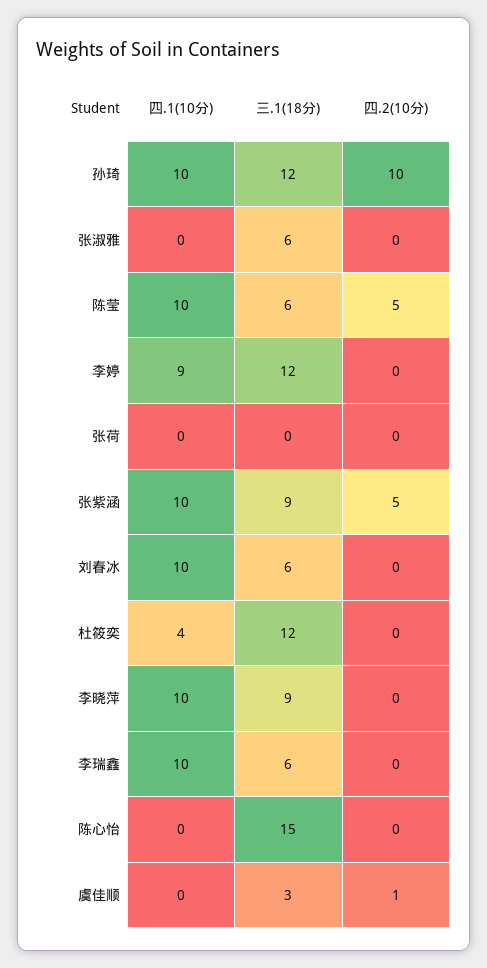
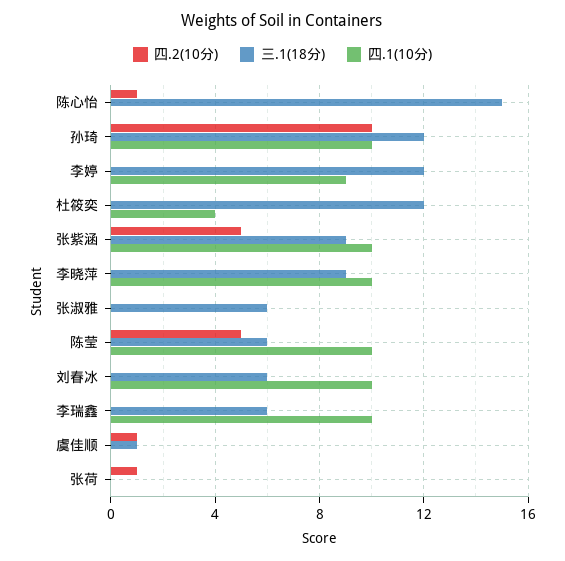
  {
    "四.1(10分)": {
      "孙琦": 10,
      "张淑雅": 0,
      "陈莹": 10,
      "李婷": 9,
      "张荷": 0,
      "张紫涵": 10,
      "刘春冰": 10,
      "杜筱奕": 4,
      "李晓萍": 10,
      "李瑞鑫": 10,
      "陈心怡": 0,
      "虞佳顺": 0
    },
    "三.1(18分)": {
      "孙琦": 12,
      "张淑雅": 6,
      "陈莹": 6,
      "李婷": 12,
      "张荷": 0,
      "张紫涵": 9,
      "刘春冰": 6,
      "杜筱奕": 12,
      "李晓萍": 9,
      "李瑞鑫": 6,
      "陈心怡": 15,
-     "虞佳顺": 3
+     "虞佳顺": 1
    },
    "四.2(10分)": {
      "孙琦": 10,
      "张淑雅": 0,
      "陈莹": 5,
      "李婷": 0,
-     "张荷": 0,
+     "张荷": 1,
      "张紫涵": 5,
      "刘春冰": 0,
      "杜筱奕": 0,
      "李晓萍": 0,
      "李瑞鑫": 0,
-     "陈心怡": 0,
+     "陈心怡": 1,
      "虞佳顺": 1
    }
  }

